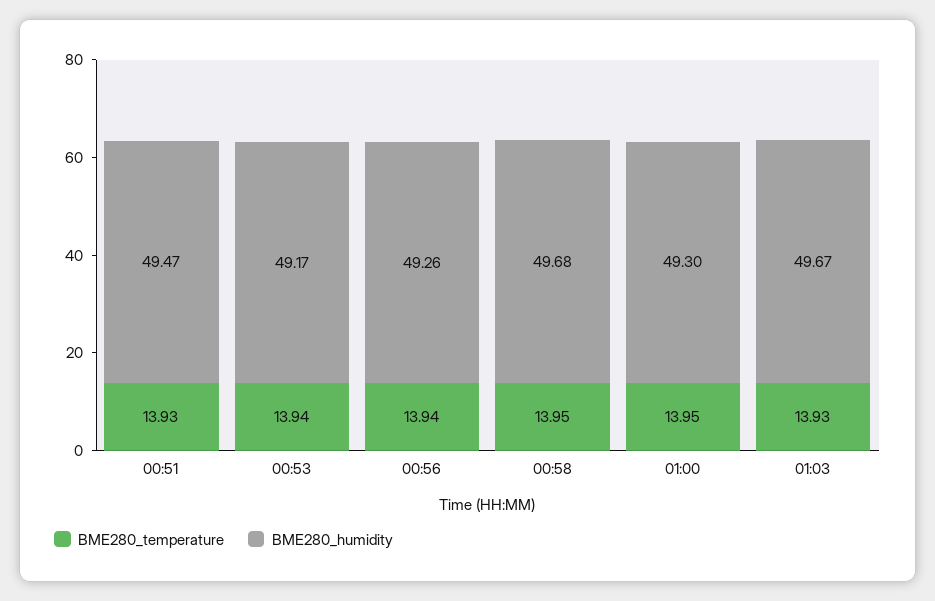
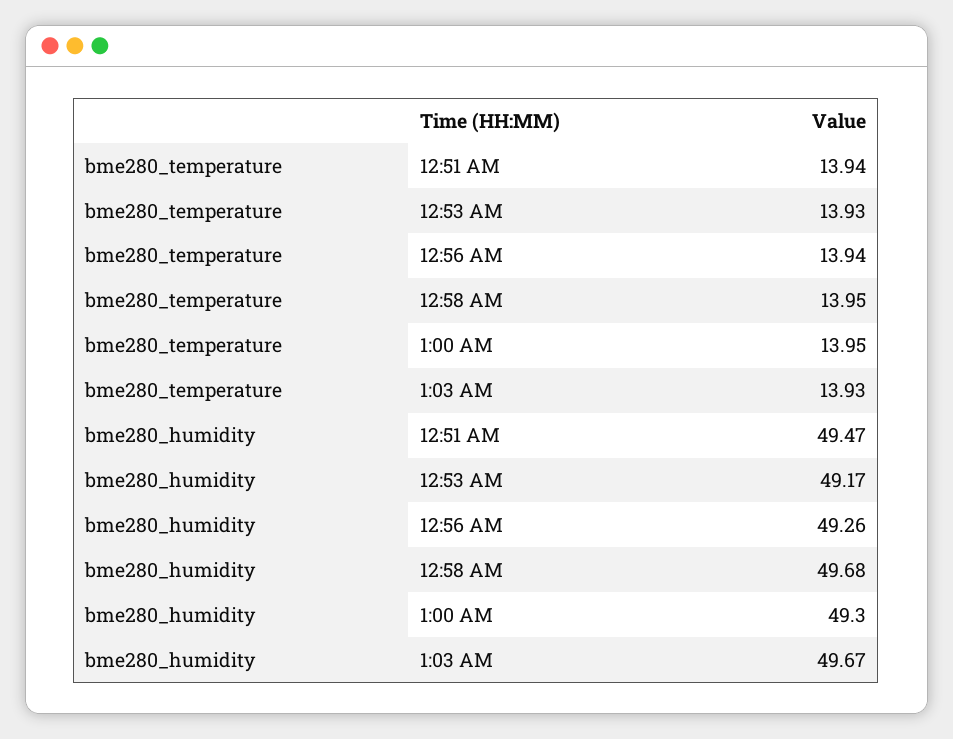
  {
    "BME280_temperature": {
-     "00:51": 13.93,
+     "00:51": 13.94,
-     "00:53": 13.94,
+     "00:53": 13.93,
      "00:56": 13.94,
      "00:58": 13.95,
      "01:00": 13.95,
      "01:03": 13.93
    },
    "BME280_humidity": {
      "00:51": 49.47,
      "00:53": 49.17,
      "00:56": 49.26,
      "00:58": 49.68,
      "01:00": 49.3,
      "01:03": 49.67
    }
  }

